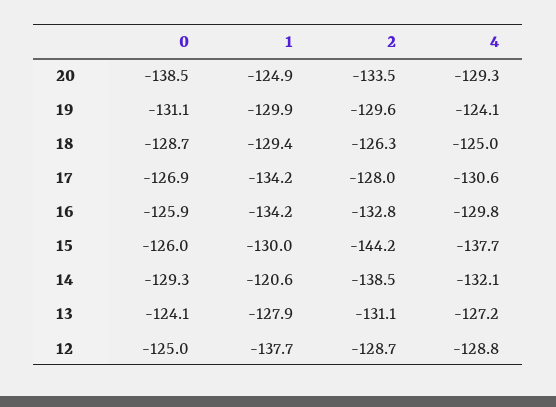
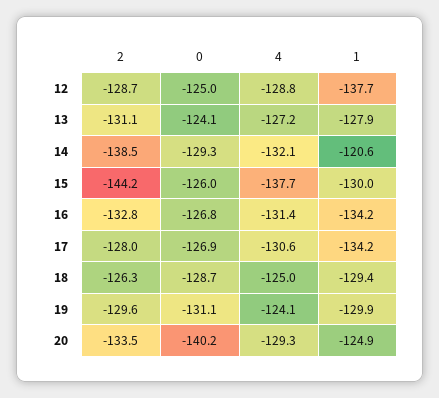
  {
    "0": {
-     "20": -138.5,
+     "20": -140.2,
      "19": -131.1,
      "18": -128.7,
      "17": -126.9,
-     "16": -125.9,
+     "16": -126.8,
      "15": -126,
      "14": -129.3,
      "13": -124.1,
      "12": -125
    },
    "1": {
      "20": -124.9,
      "19": -129.9,
      "18": -129.4,
      "17": -134.2,
      "16": -134.2,
      "15": -130,
      "14": -120.6,
      "13": -127.9,
      "12": -137.7
    },
    "2": {
      "20": -133.5,
      "19": -129.6,
      "18": -126.3,
      "17": -128,
      "16": -132.8,
      "15": -144.2,
      "14": -138.5,
      "13": -131.1,
      "12": -128.7
    },
    "4": {
      "20": -129.3,
      "19": -124.1,
      "18": -125,
      "17": -130.6,
-     "16": -129.8,
+     "16": -131.4,
      "15": -137.7,
      "14": -132.1,
      "13": -127.2,
      "12": -128.8
    }
  }

